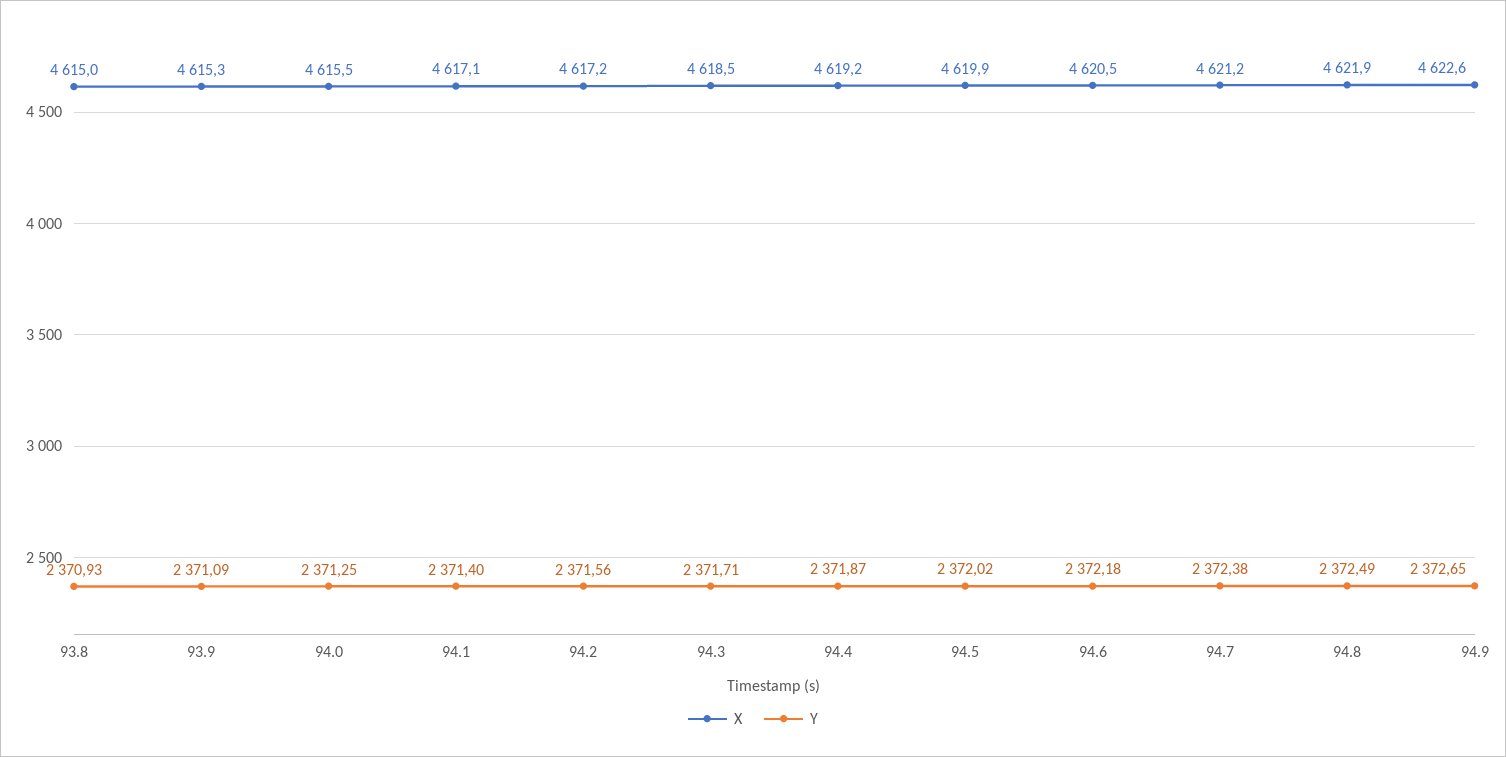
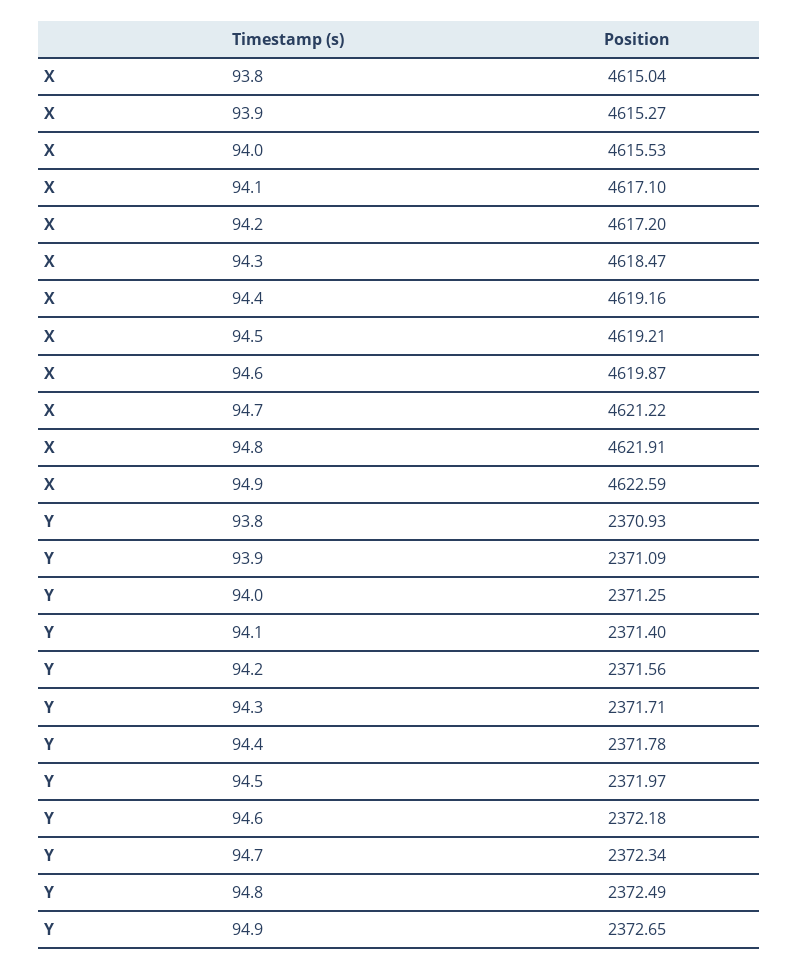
  {
    "X": {
      "93.8": 4615.04,
      "93.9": 4615.27,
      "94.0": 4615.53,
      "94.1": 4617.1,
      "94.2": 4617.2,
      "94.3": 4618.47,
      "94.4": 4619.16,
-     "94.5": 4619.9,
+     "94.5": 4619.21,
-     "94.6": 4620.5,
+     "94.6": 4619.87,
      "94.7": 4621.22,
      "94.8": 4621.91,
      "94.9": 4622.59
    },
    "Y": {
      "93.8": 2370.93,
      "93.9": 2371.09,
      "94.0": 2371.25,
      "94.1": 2371.4,
      "94.2": 2371.56,
      "94.3": 2371.71,
-     "94.4": 2371.87,
+     "94.4": 2371.78,
-     "94.5": 2372.02,
+     "94.5": 2371.97,
      "94.6": 2372.18,
-     "94.7": 2372.38,
+     "94.7": 2372.34,
      "94.8": 2372.49,
      "94.9": 2372.65
    }
  }

